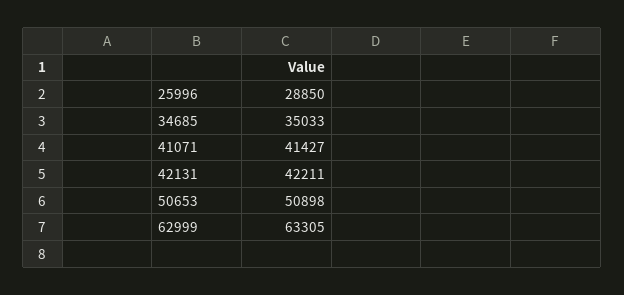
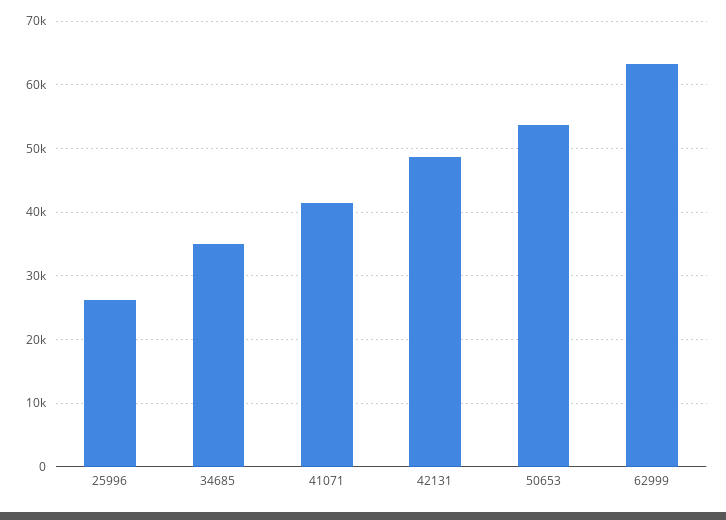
  {
-   "25996": 28850,
+   "25996": 26000,
    "34685": 35033,
    "41071": 41427,
-   "42131": 42211,
+   "42131": 49000,
-   "50653": 50898,
+   "50653": 54000,
    "62999": 63305
  }

